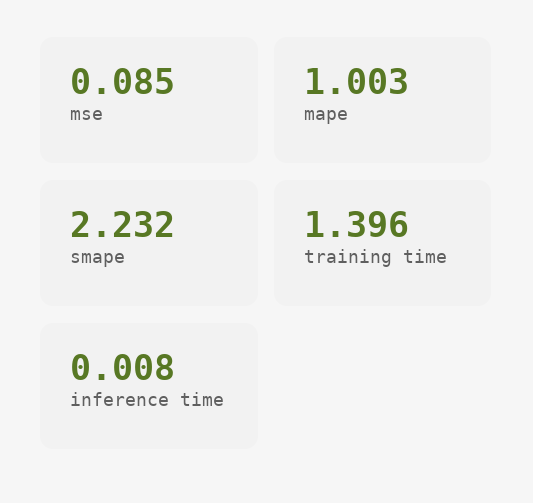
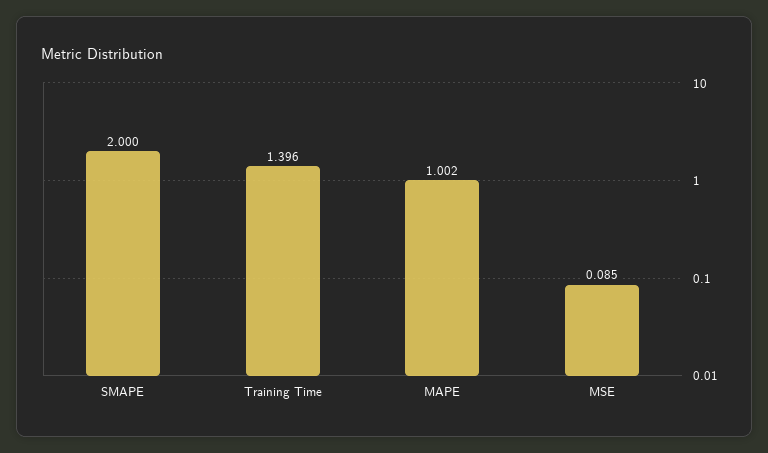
  {
    "mse": 0.085,
-   "mape": 1.003,
+   "mape": 1.002,
-   "smape": 2.232,
+   "smape": 2,
-   "training time": 1.396,
+   "training time": 1.396
-   "inference time": 0.008
  }

